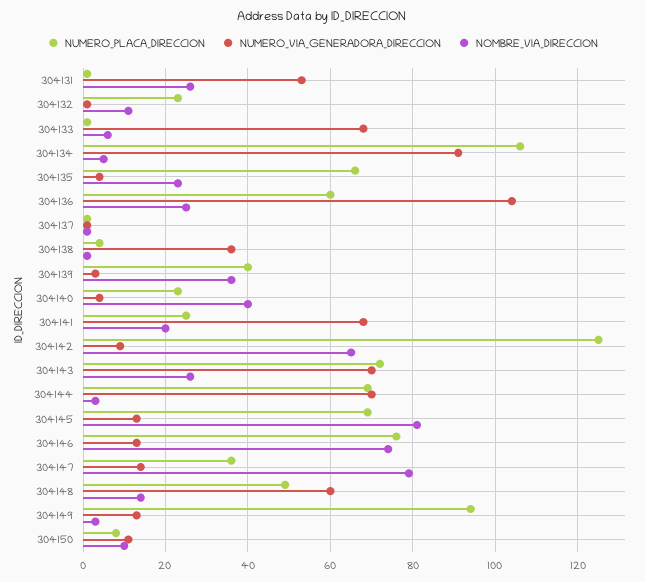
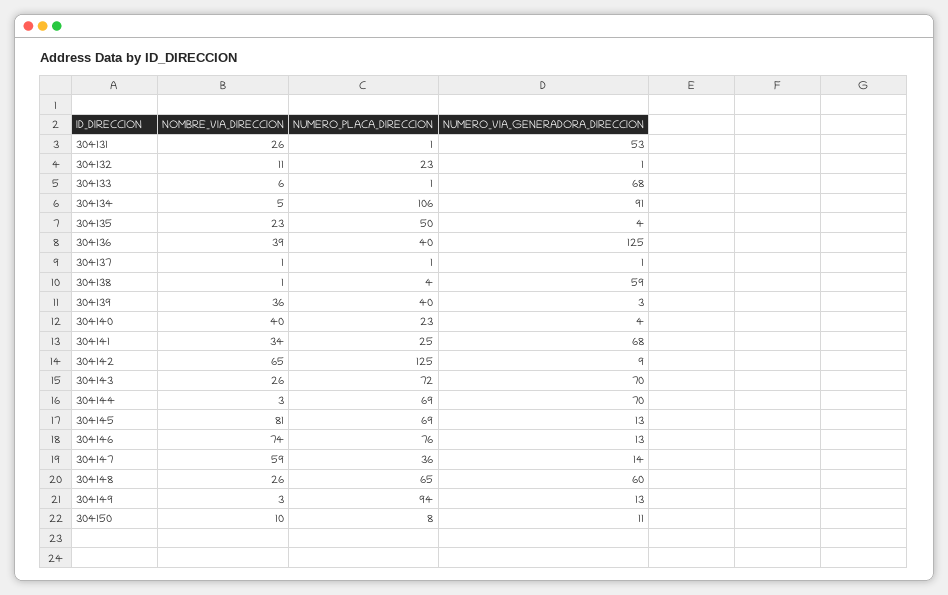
  {
    "NUMERO_PLACA_DIRECCION": {
      "304131": 1,
      "304132": 23,
      "304133": 1,
      "304134": 106,
-     "304135": 65,
+     "304135": 50,
-     "304136": 60,
+     "304136": 40,
      "304137": 1,
      "304138": 4,
      "304139": 40,
      "304140": 23,
      "304141": 25,
      "304142": 125,
      "304143": 72,
      "304144": 69,
      "304145": 69,
      "304146": 76,
      "304147": 36,
-     "304148": 50,
+     "304148": 65,
      "304149": 94,
      "304150": 8
    },
    "NUMERO_VIA_GENERADORA_DIRECCION": {
      "304131": 53,
      "304132": 1,
      "304133": 68,
      "304134": 91,
      "304135": 4,
-     "304136": 105,
+     "304136": 125,
      "304137": 1,
-     "304138": 35,
+     "304138": 59,
      "304139": 3,
      "304140": 4,
      "304141": 68,
      "304142": 9,
      "304143": 70,
      "304144": 70,
      "304145": 13,
      "304146": 13,
      "304147": 14,
      "304148": 60,
      "304149": 13,
      "304150": 11
    },
    "NOMBRE_VIA_DIRECCION": {
      "304131": 26,
      "304132": 11,
      "304133": 6,
      "304134": 5,
      "304135": 23,
-     "304136": 25,
+     "304136": 39,
      "304137": 1,
      "304138": 1,
      "304139": 36,
      "304140": 40,
-     "304141": 20,
+     "304141": 34,
      "304142": 65,
      "304143": 26,
      "304144": 3,
      "304145": 81,
      "304146": 74,
-     "304147": 80,
+     "304147": 59,
-     "304148": 15,
+     "304148": 26,
      "304149": 3,
      "304150": 10
    }
  }

